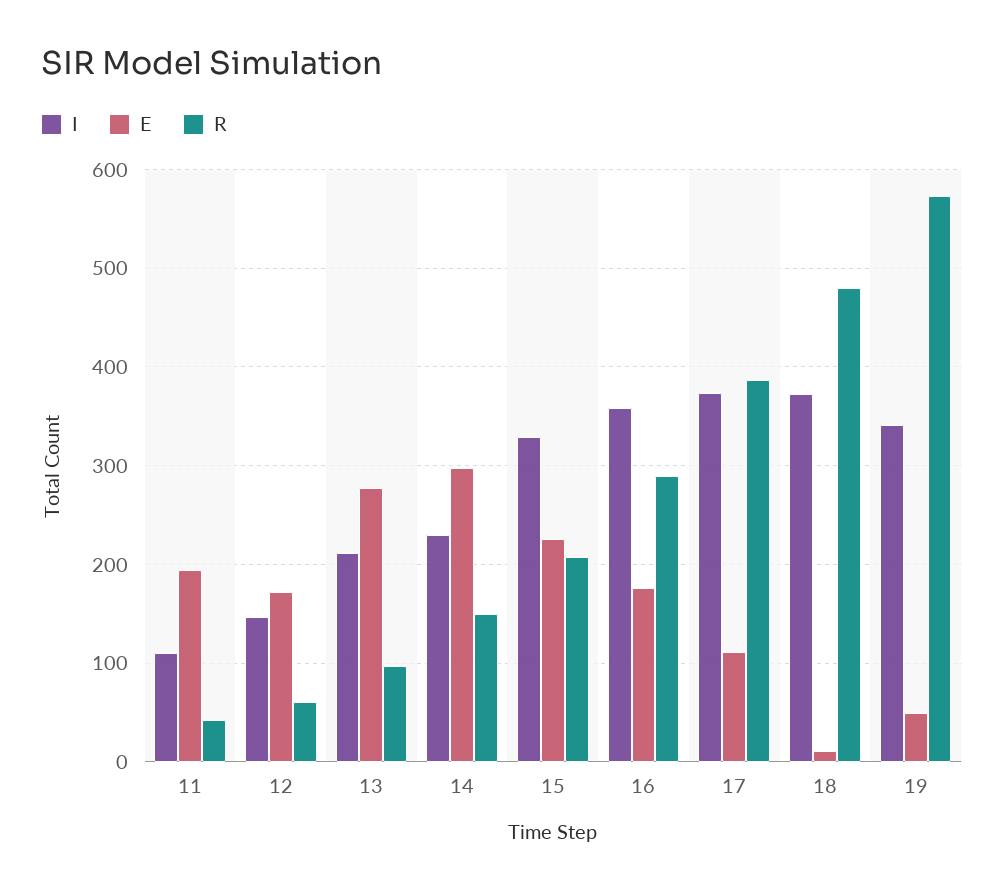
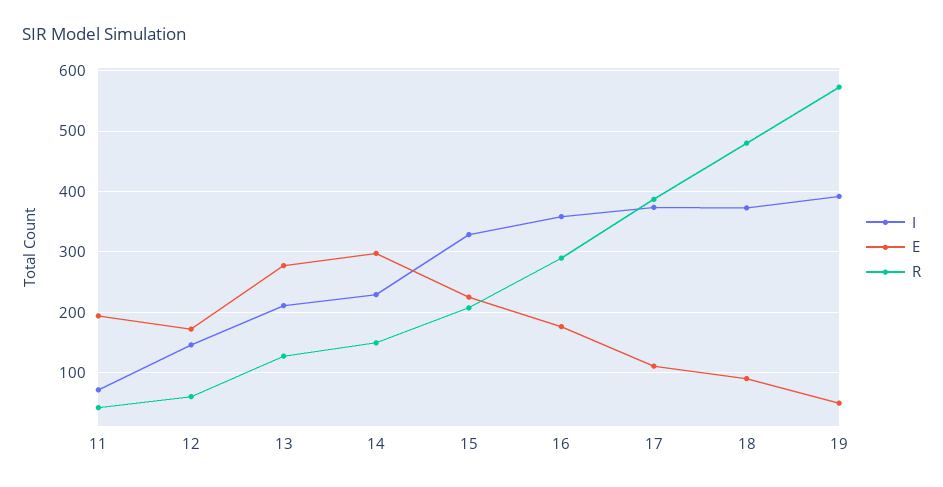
  {
    "I": {
-     "11": 110,
+     "11": 70,
      "12": 150,
      "13": 210,
      "14": 230,
      "15": 330,
      "16": 360,
      "17": 370,
      "18": 370,
-     "19": 340
+     "19": 390
    },
    "E": {
      "11": 190,
      "12": 170,
      "13": 280,
      "14": 300,
      "15": 230,
      "16": 180,
      "17": 110,
-     "18": 10,
+     "18": 90,
      "19": 50
    },
    "R": {
      "11": 40,
      "12": 60,
-     "13": 100,
+     "13": 130,
      "14": 150,
      "15": 210,
      "16": 290,
      "17": 390,
      "18": 480,
      "19": 570
    }
  }

